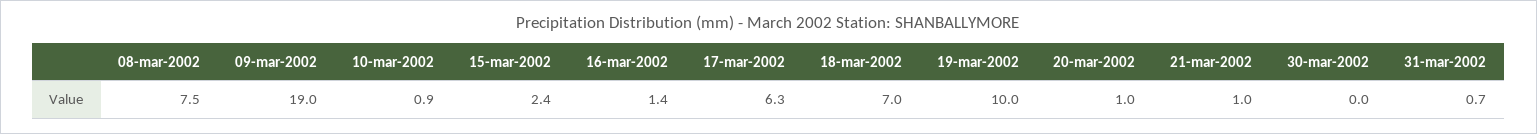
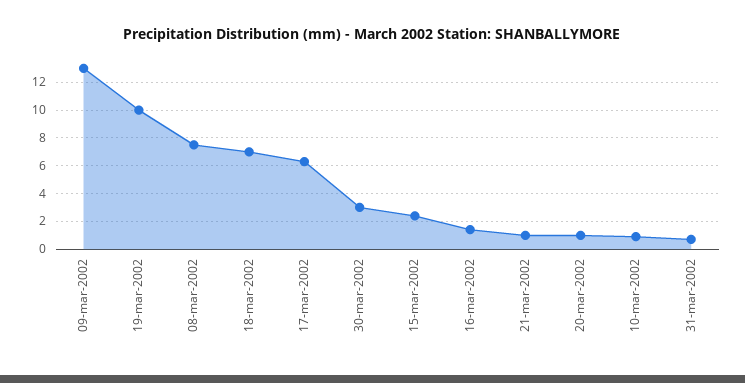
  {
    "08-mar-2002": 7.5,
-   "09-mar-2002": 19,
+   "09-mar-2002": 13,
    "10-mar-2002": 0.9,
    "15-mar-2002": 2.4,
    "16-mar-2002": 1.4,
    "17-mar-2002": 6.3,
    "18-mar-2002": 7,
    "19-mar-2002": 10,
    "20-mar-2002": 1,
    "21-mar-2002": 1,
-   "30-mar-2002": 0,
+   "30-mar-2002": 3,
    "31-mar-2002": 0.7
  }

